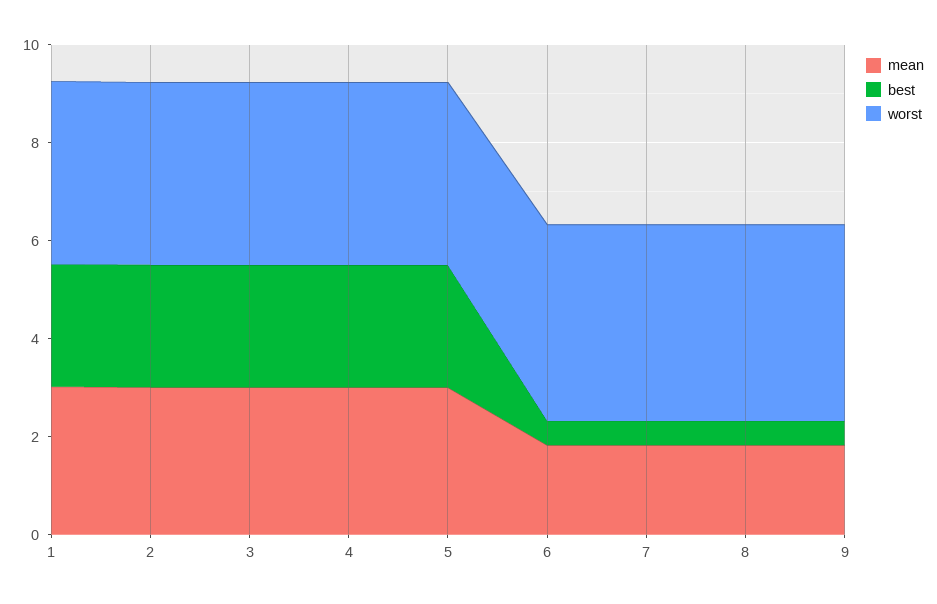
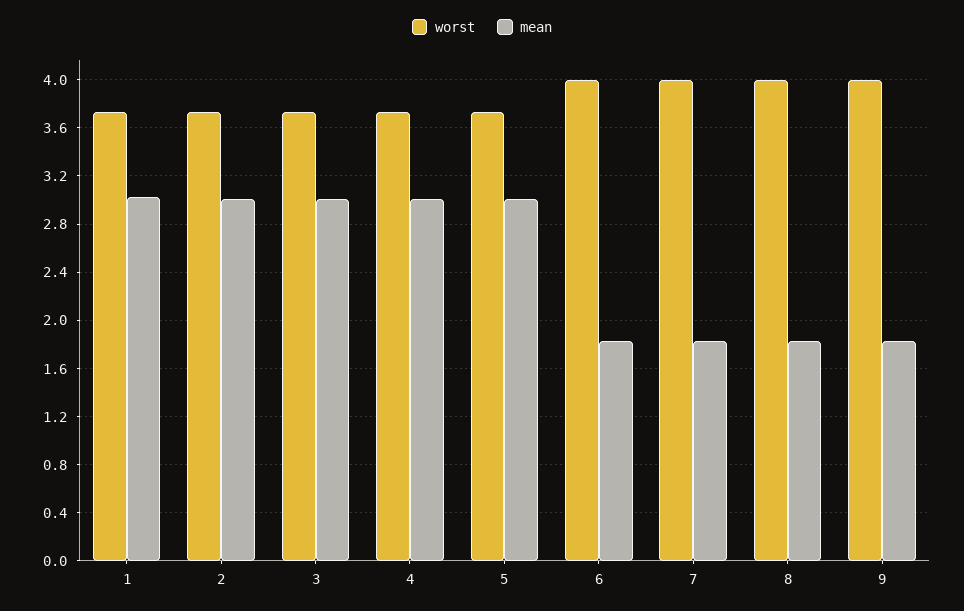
  {
    "mean": {
      "1": 3.05,
      "2": 3,
      "3": 3,
      "4": 3,
      "5": 3,
      "6": 1.85,
      "7": 1.85,
      "8": 1.85,
      "9": 1.85
    },
-   "best": {
-     "1": 2.5,
-     "2": 2.5,
-     "3": 2.5,
-     "4": 2.5,
-     "5": 2.5,
-     "6": 0.5,
-     "7": 0.5,
-     "8": 0.5,
-     "9": 0.5
-   },
    "worst": {
      "1": 3.75,
      "2": 3.75,
      "3": 3.75,
      "4": 3.75,
      "5": 3.75,
      "6": 4,
      "7": 4,
      "8": 4,
      "9": 4
    }
  }

